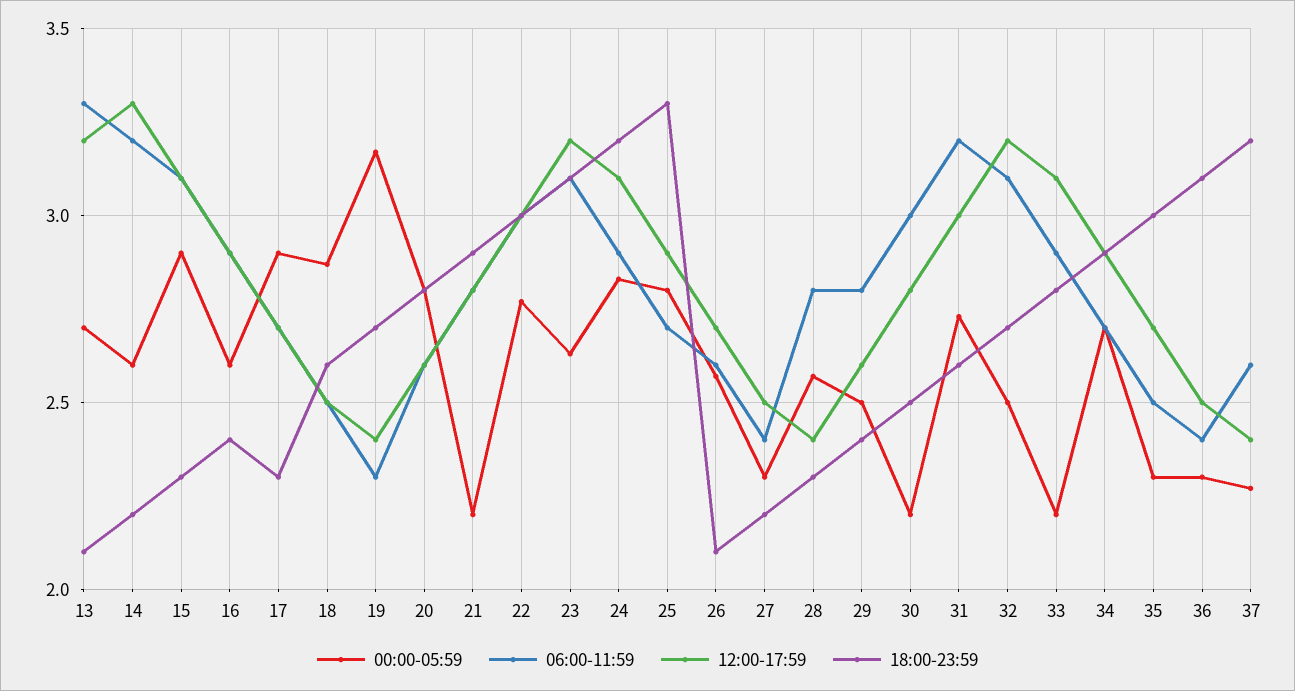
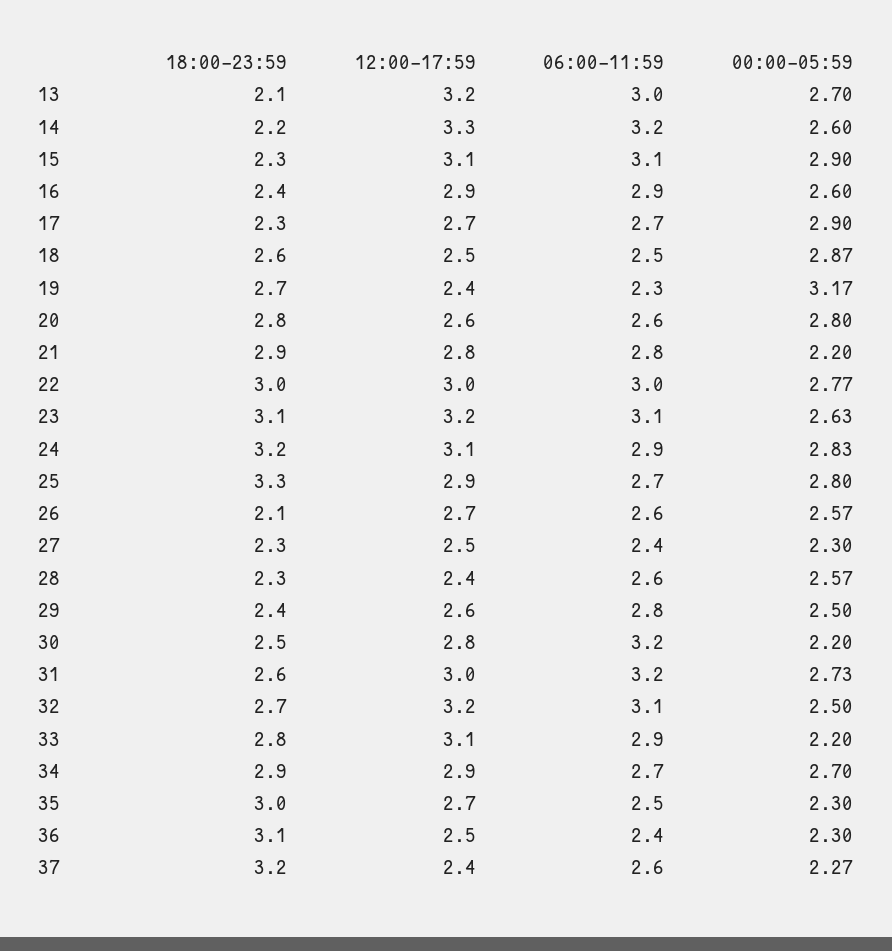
  {
    "00:00-05:59": {
      "13": 2.7,
      "14": 2.6,
      "15": 2.9,
      "16": 2.6,
      "17": 2.9,
      "18": 2.87,
      "19": 3.17,
      "20": 2.8,
      "21": 2.2,
      "22": 2.77,
      "23": 2.63,
      "24": 2.83,
      "25": 2.8,
      "26": 2.57,
      "27": 2.3,
      "28": 2.57,
      "29": 2.5,
      "30": 2.2,
      "31": 2.73,
      "32": 2.5,
      "33": 2.2,
      "34": 2.7,
      "35": 2.3,
      "36": 2.3,
      "37": 2.27
    },
    "06:00-11:59": {
-     "13": 3.3,
+     "13": 3,
      "14": 3.2,
      "15": 3.1,
      "16": 2.9,
      "17": 2.7,
      "18": 2.5,
      "19": 2.3,
      "20": 2.6,
      "21": 2.8,
      "22": 3,
      "23": 3.1,
      "24": 2.9,
      "25": 2.7,
      "26": 2.6,
      "27": 2.4,
-     "28": 2.8,
+     "28": 2.6,
      "29": 2.8,
-     "30": 3,
+     "30": 3.2,
      "31": 3.2,
      "32": 3.1,
      "33": 2.9,
      "34": 2.7,
      "35": 2.5,
      "36": 2.4,
      "37": 2.6
    },
    "12:00-17:59": {
      "13": 3.2,
      "14": 3.3,
      "15": 3.1,
      "16": 2.9,
      "17": 2.7,
      "18": 2.5,
      "19": 2.4,
      "20": 2.6,
      "21": 2.8,
      "22": 3,
      "23": 3.2,
      "24": 3.1,
      "25": 2.9,
      "26": 2.7,
      "27": 2.5,
      "28": 2.4,
      "29": 2.6,
      "30": 2.8,
      "31": 3,
      "32": 3.2,
      "33": 3.1,
      "34": 2.9,
      "35": 2.7,
      "36": 2.5,
      "37": 2.4
    },
    "18:00-23:59": {
      "13": 2.1,
      "14": 2.2,
      "15": 2.3,
      "16": 2.4,
      "17": 2.3,
      "18": 2.6,
      "19": 2.7,
      "20": 2.8,
      "21": 2.9,
      "22": 3,
      "23": 3.1,
      "24": 3.2,
      "25": 3.3,
      "26": 2.1,
-     "27": 2.2,
+     "27": 2.3,
      "28": 2.3,
      "29": 2.4,
      "30": 2.5,
      "31": 2.6,
      "32": 2.7,
      "33": 2.8,
      "34": 2.9,
      "35": 3,
      "36": 3.1,
      "37": 3.2
    }
  }

